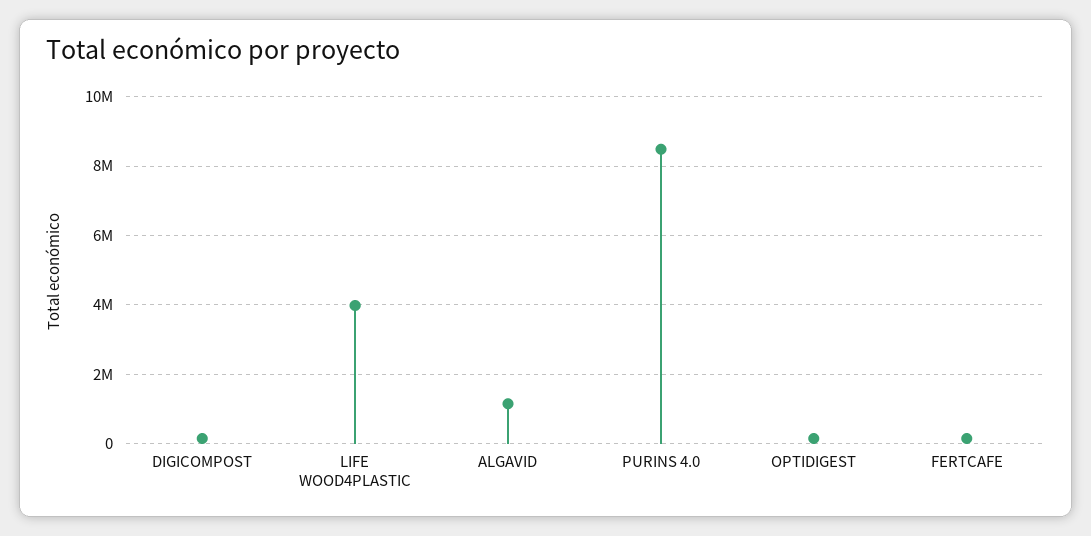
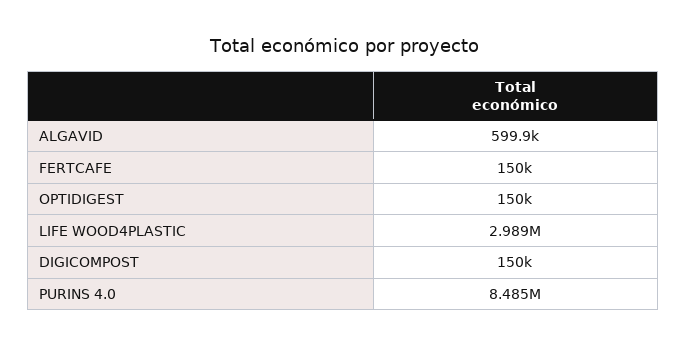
  {
    "DIGICOMPOST": 150000,
-   "LIFE WOOD4PLASTIC": 4000000,
+   "LIFE WOOD4PLASTIC": 2989000,
-   "ALGAVID": 1200000,
+   "ALGAVID": 599900,
    "PURINS 4.0": 8485000,
    "OPTIDIGEST": 150000,
    "FERTCAFE": 150000
  }

